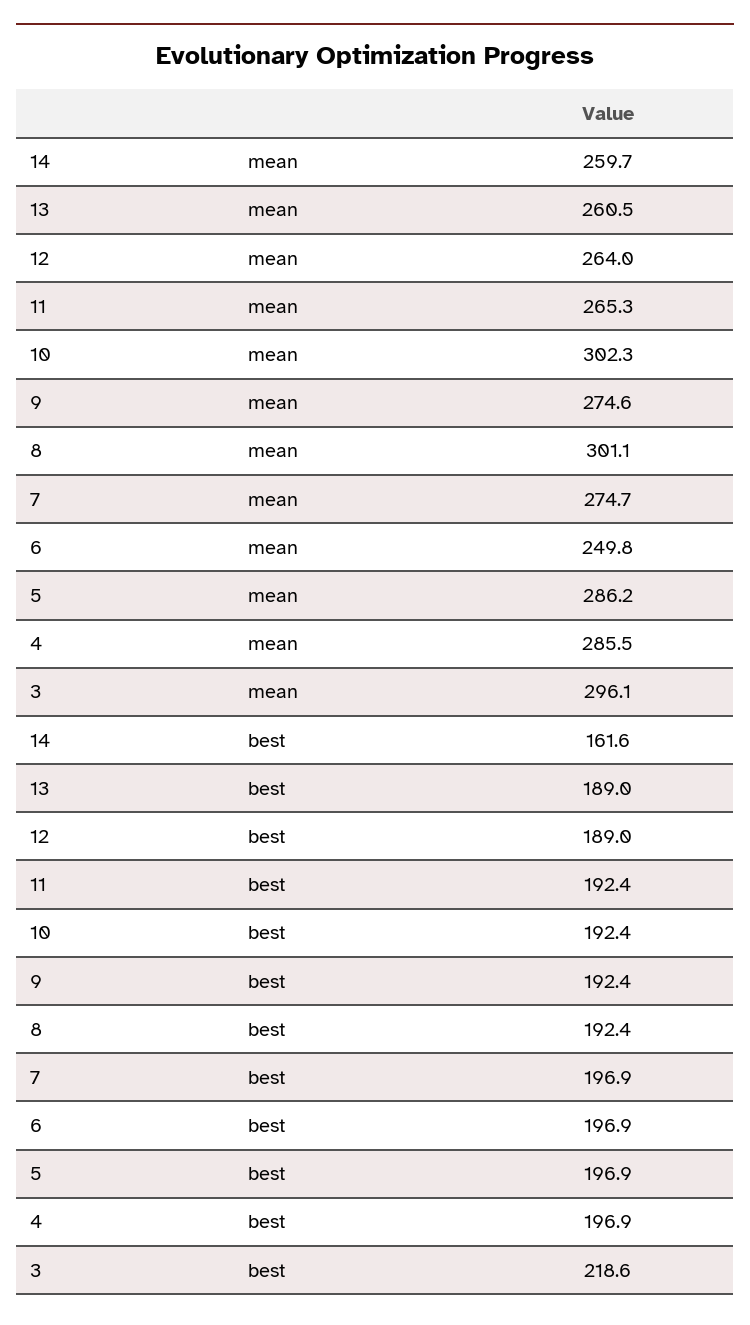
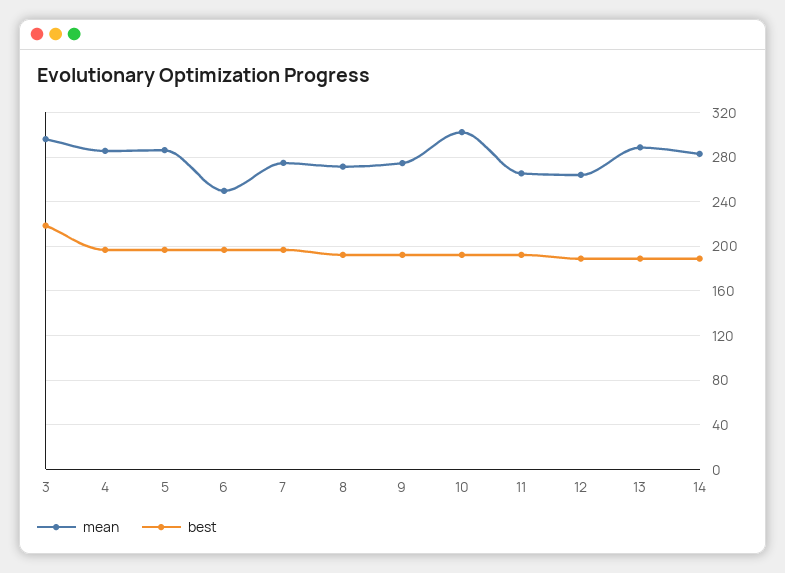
  {
    "mean": {
-     "14": 259.7,
+     "14": 280,
-     "13": 260.5,
+     "13": 290,
      "12": 264,
      "11": 265.3,
      "10": 302.3,
      "9": 274.6,
-     "8": 301.1,
+     "8": 270,
      "7": 274.7,
      "6": 249.8,
      "5": 286.2,
      "4": 285.5,
      "3": 296.1
    },
    "best": {
-     "14": 161.6,
+     "14": 190,
      "13": 189,
      "12": 189,
      "11": 192.4,
      "10": 192.4,
      "9": 192.4,
      "8": 192.4,
      "7": 196.9,
      "6": 196.9,
      "5": 196.9,
      "4": 196.9,
      "3": 218.6
    }
  }

